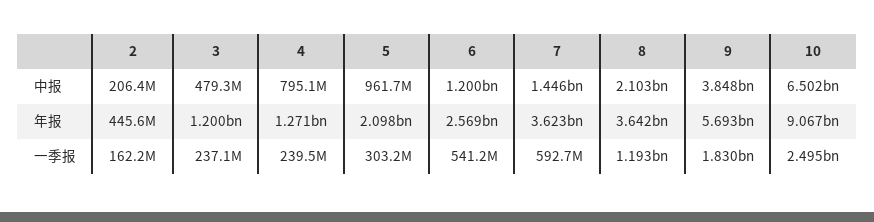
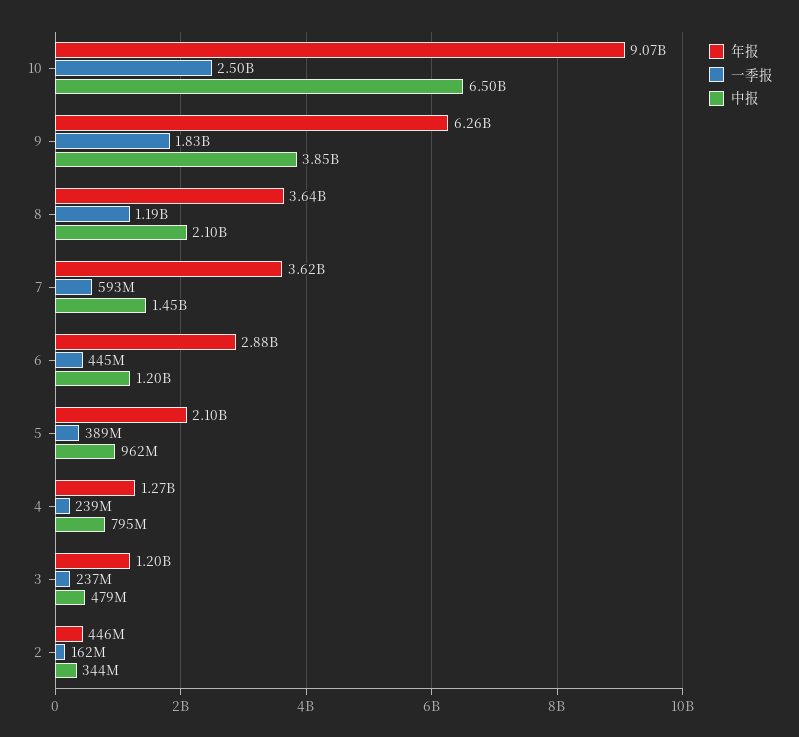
  {
    "中报": {
-     "2": 206400000,
+     "2": 344000000,
      "3": 479300000,
      "4": 795100000,
      "5": 961700000,
      "6": 1200000000,
      "7": 1446000000,
      "8": 2103000000,
      "9": 3848000000,
      "10": 6502000000
    },
    "年报": {
      "2": 445600000,
      "3": 1200000000,
      "4": 1271000000,
      "5": 2098000000,
-     "6": 2569000000,
+     "6": 2880000000,
      "7": 3623000000,
      "8": 3642000000,
-     "9": 5693000000,
+     "9": 6260000000,
      "10": 9067000000
    },
    "一季报": {
      "2": 162200000,
      "3": 237100000,
      "4": 239500000,
-     "5": 303200000,
+     "5": 389000000,
-     "6": 541200000,
+     "6": 445000000,
      "7": 592700000,
      "8": 1193000000,
      "9": 1830000000,
      "10": 2495000000
    }
  }

